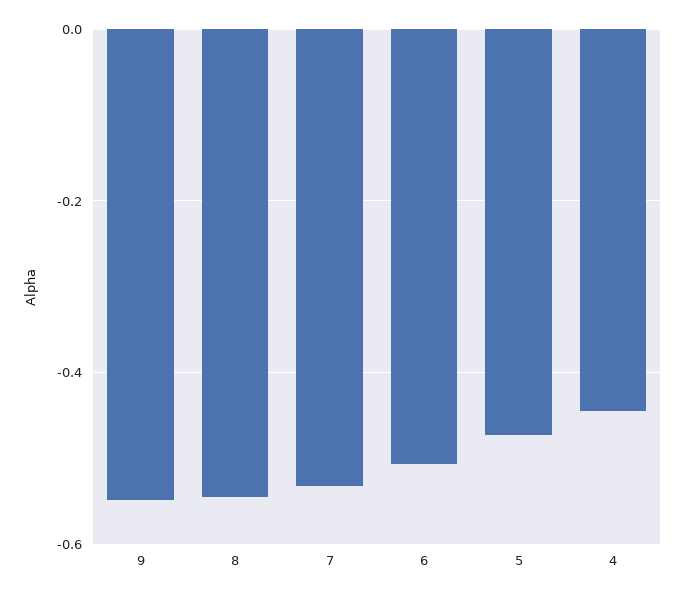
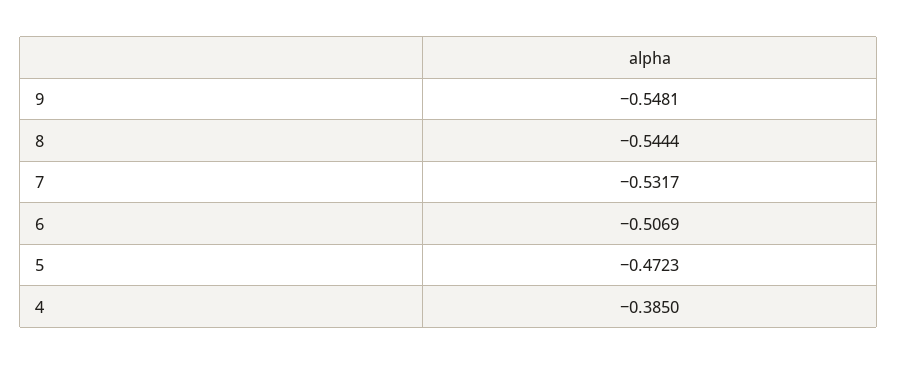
  {
    "9": -0.5481,
    "8": -0.5444,
    "7": -0.5317,
    "6": -0.5069,
    "5": -0.4723,
-   "4": -0.44
+   "4": -0.385
  }

